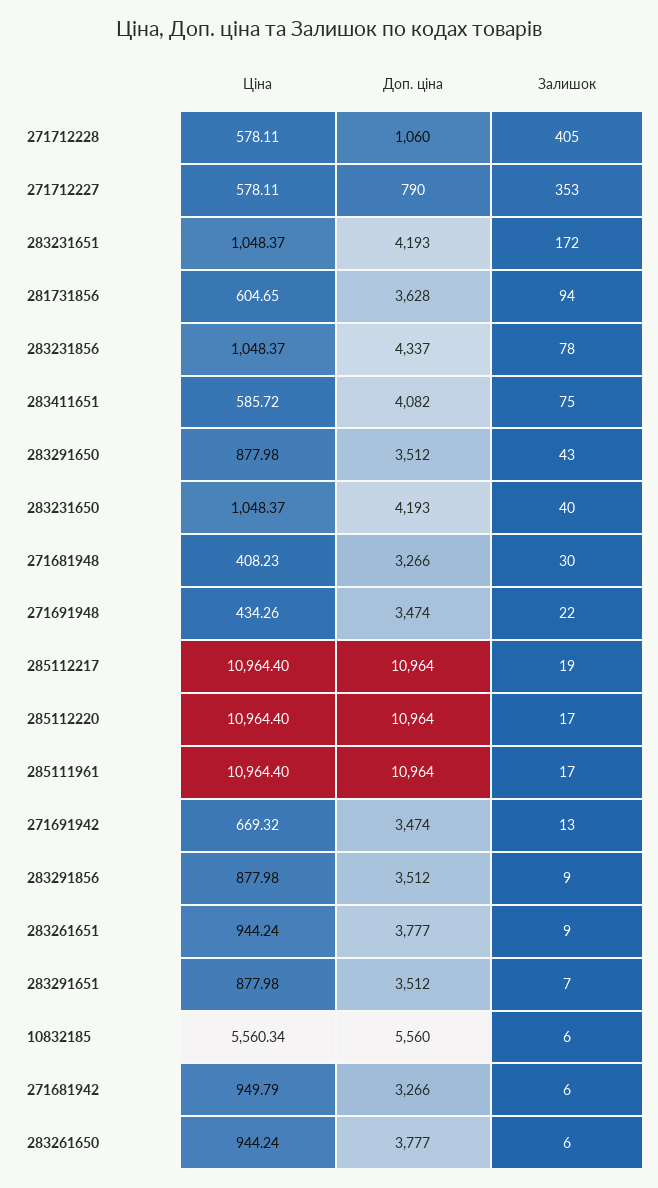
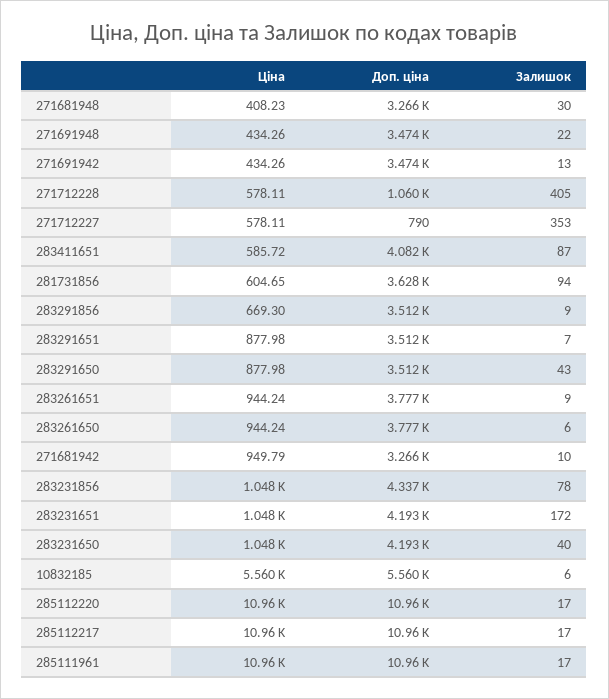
  {
    "Ціна": {
      "271712228": 578.11,
      "271712227": 578.11,
      "283231651": 1048.37,
      "281731856": 604.65,
      "283231856": 1048.37,
      "283411651": 585.72,
      "283291650": 877.98,
      "283231650": 1048.37,
      "271681948": 408.23,
      "271691948": 434.26,
      "285112217": 10964.4,
      "285112220": 10964.4,
      "285111961": 10964.4,
-     "271691942": 669.32,
+     "271691942": 434.26,
-     "283291856": 877.98,
+     "283291856": 669.3,
      "283261651": 944.24,
      "283291651": 877.98,
      "10832185": 5560.34,
      "271681942": 949.79,
      "283261650": 944.24
    },
    "Доп. ціна": {
      "271712228": 1060,
      "271712227": 790,
      "283231651": 4193,
      "281731856": 3628,
      "283231856": 4337,
      "283411651": 4082,
      "283291650": 3512,
      "283231650": 4193,
      "271681948": 3266,
      "271691948": 3474,
      "285112217": 10964,
      "285112220": 10964,
      "285111961": 10964,
      "271691942": 3474,
      "283291856": 3512,
      "283261651": 3777,
      "283291651": 3512,
      "10832185": 5560,
      "271681942": 3266,
      "283261650": 3777
    },
    "Залишок": {
      "271712228": 405,
      "271712227": 353,
      "283231651": 172,
      "281731856": 94,
      "283231856": 78,
-     "283411651": 75,
+     "283411651": 87,
      "283291650": 43,
      "283231650": 40,
      "271681948": 30,
      "271691948": 22,
-     "285112217": 19,
+     "285112217": 17,
      "285112220": 17,
      "285111961": 17,
      "271691942": 13,
      "283291856": 9,
      "283261651": 9,
      "283291651": 7,
      "10832185": 6,
-     "271681942": 6,
+     "271681942": 10,
      "283261650": 6
    }
  }

